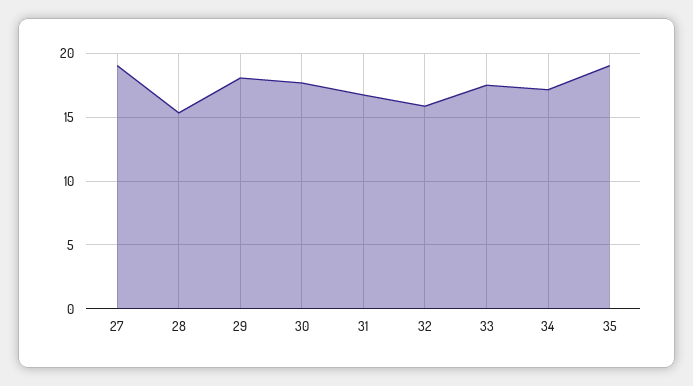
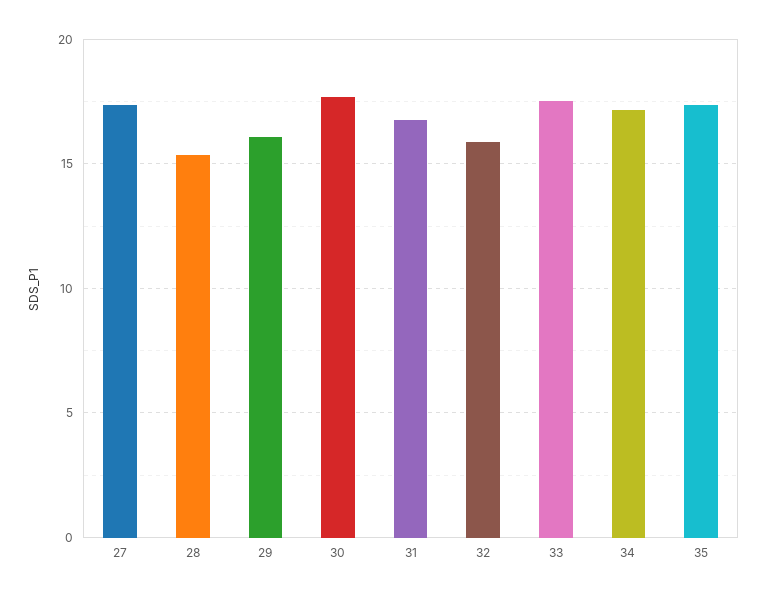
  {
-   "27": 19,
+   "27": 17.5,
    "28": 15.5,
-   "29": 18,
+   "29": 16,
    "30": 17.5,
    "31": 17,
    "32": 16,
    "33": 17.5,
    "34": 17,
-   "35": 19
+   "35": 17.5
  }

